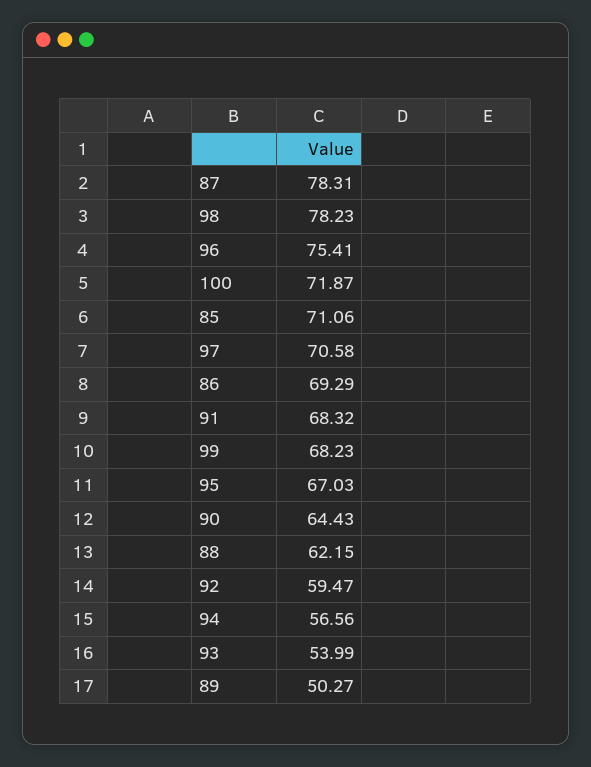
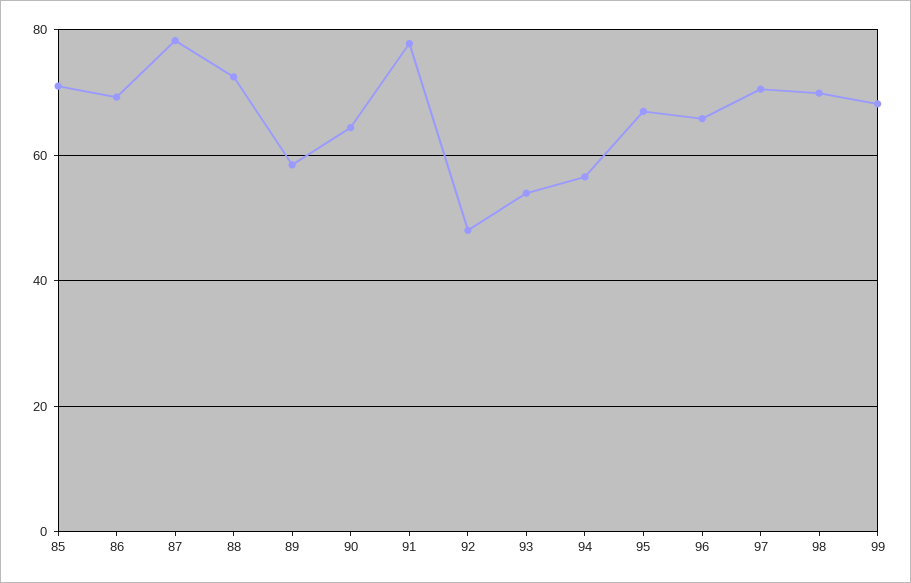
  {
    "87": 78.31,
-   "98": 78.23,
+   "98": 70,
-   "96": 75.41,
+   "96": 66,
-   "100": 71.87,
    "85": 71.06,
    "97": 70.58,
    "86": 69.29,
-   "91": 68.32,
+   "91": 78,
    "99": 68.23,
    "95": 67.03,
    "90": 64.43,
-   "88": 62.15,
+   "88": 72,
-   "92": 59.47,
+   "92": 48,
    "94": 56.56,
    "93": 53.99,
-   "89": 50.27
+   "89": 58
  }

